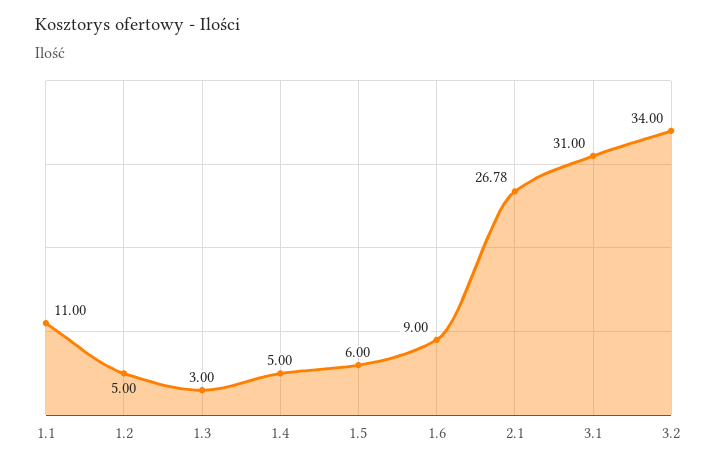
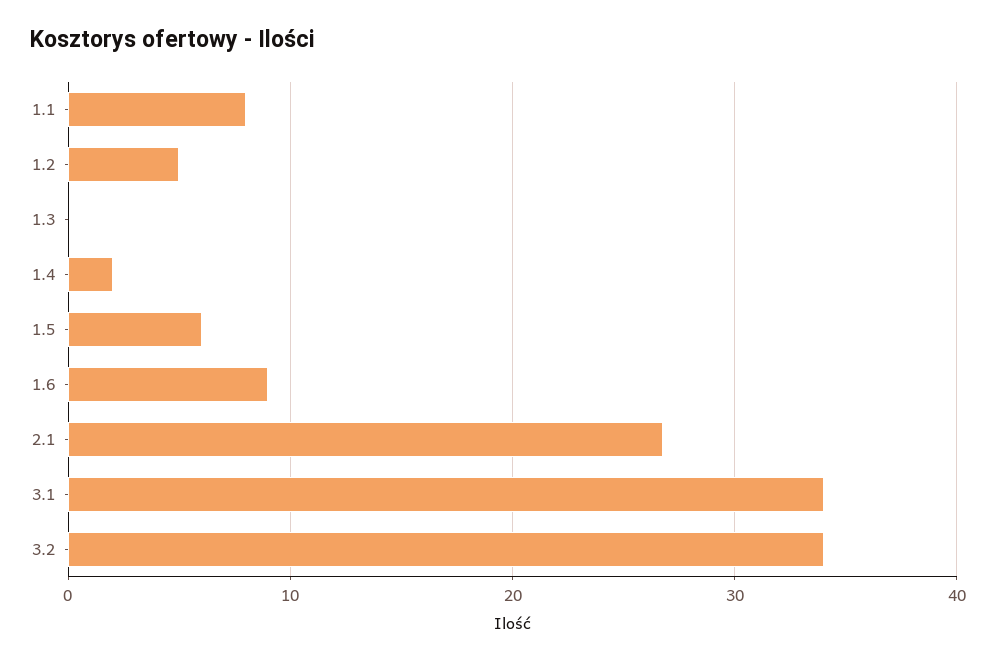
  {
-   "1.1": 11,
+   "1.1": 8,
    "1.2": 5,
-   "1.3": 3,
+   "1.3": 0,
-   "1.4": 5,
+   "1.4": 2,
    "1.5": 6,
    "1.6": 9,
    "2.1": 26.78,
-   "3.1": 31,
+   "3.1": 34,
    "3.2": 34
  }

